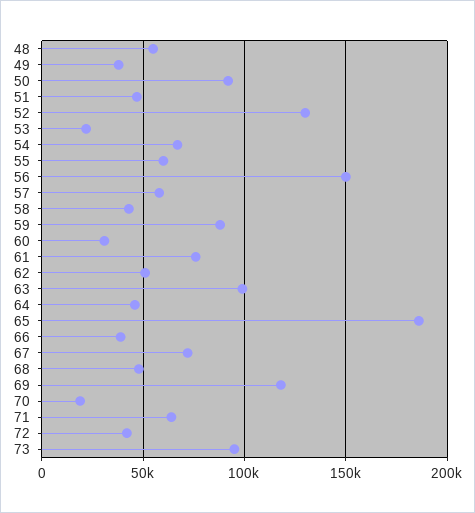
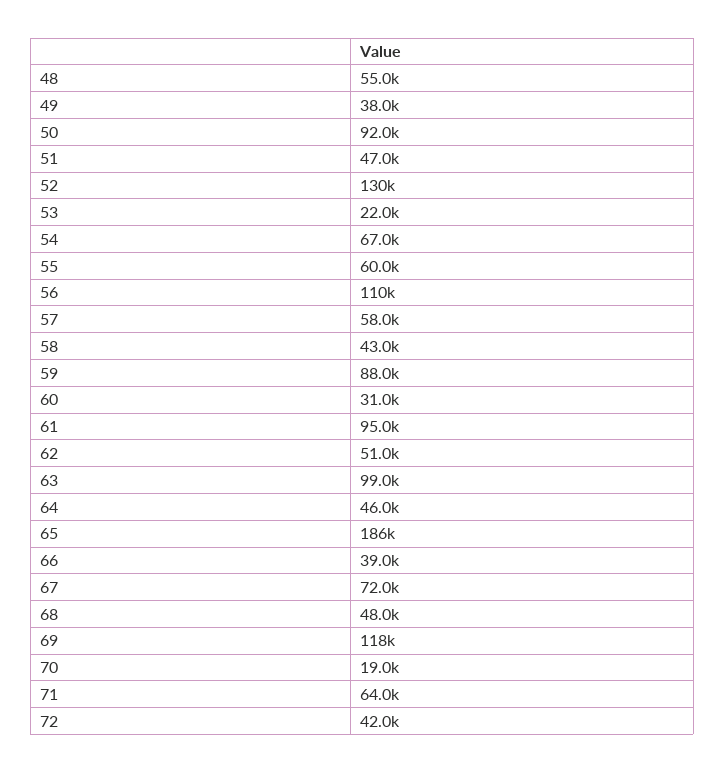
  {
    "48": 55000,
    "49": 38000,
    "50": 92000,
    "51": 47000,
    "52": 130000,
    "53": 22000,
    "54": 67000,
    "55": 60000,
-   "56": 150000,
+   "56": 110000,
    "57": 58000,
    "58": 43000,
    "59": 88000,
    "60": 31000,
-   "61": 75000,
+   "61": 95000,
    "62": 51000,
    "63": 99000,
    "64": 46000,
    "65": 186000,
    "66": 39000,
    "67": 72000,
    "68": 48000,
    "69": 118000,
    "70": 19000,
    "71": 64000,
-   "72": 42000,
+   "72": 42000
-   "73": 95000
  }

